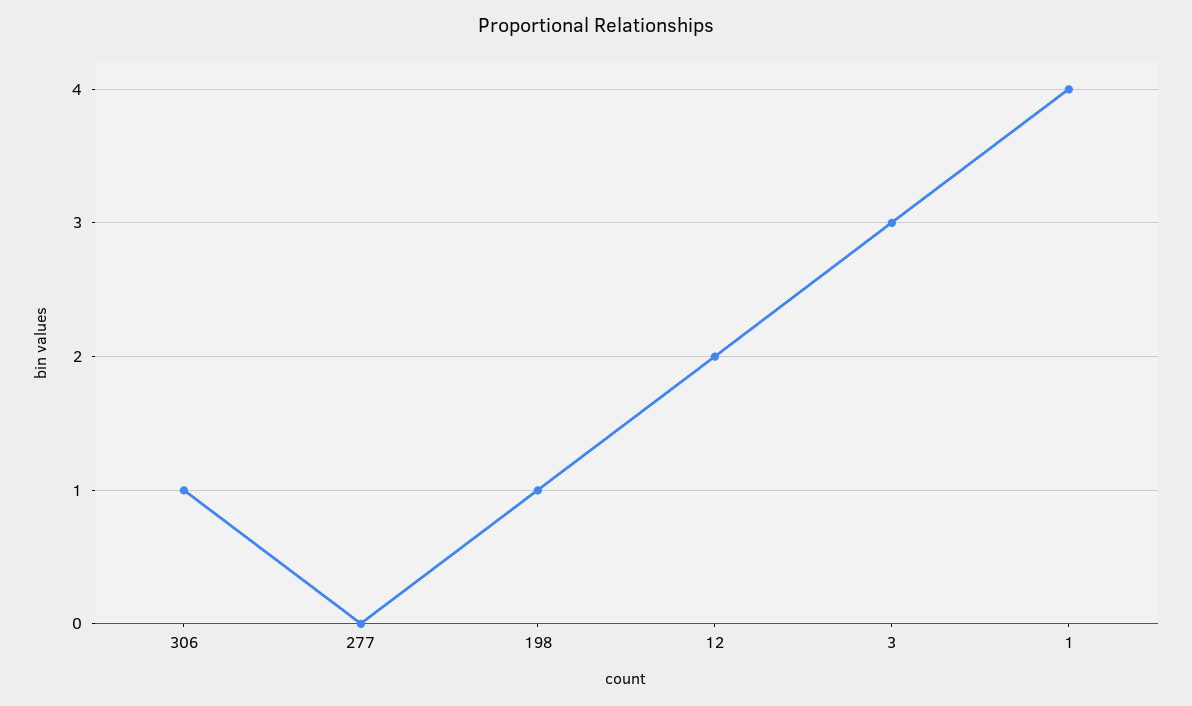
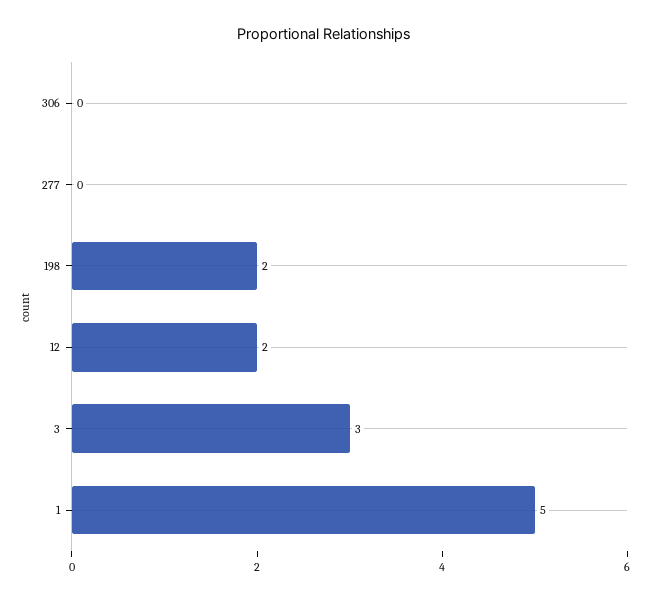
  {
-   "306": 1,
+   "306": 0,
    "277": 0,
-   "198": 1,
+   "198": 2,
    "12": 2,
    "3": 3,
-   "1": 4
+   "1": 5
  }

